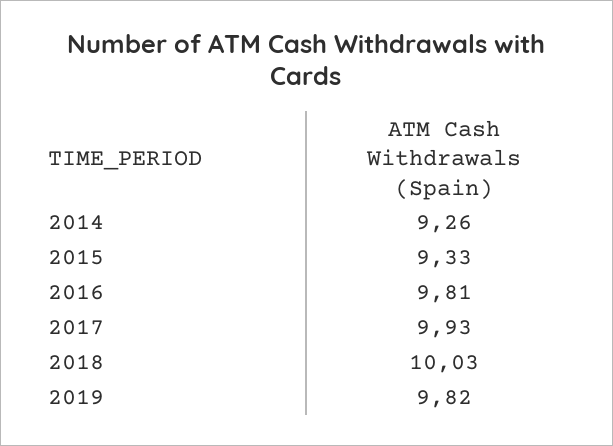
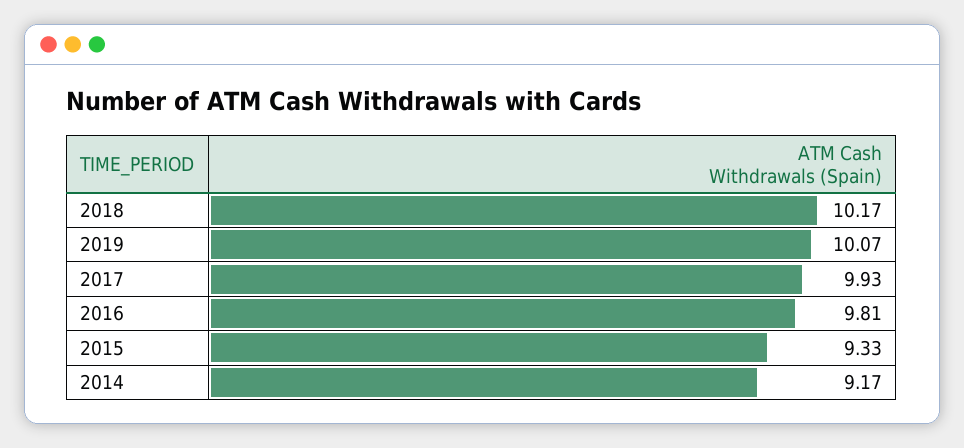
  {
-   "2014": 9.26,
+   "2014": 9.17,
    "2015": 9.33,
    "2016": 9.81,
    "2017": 9.93,
-   "2018": 10.03,
+   "2018": 10.17,
-   "2019": 9.82
+   "2019": 10.07
  }

